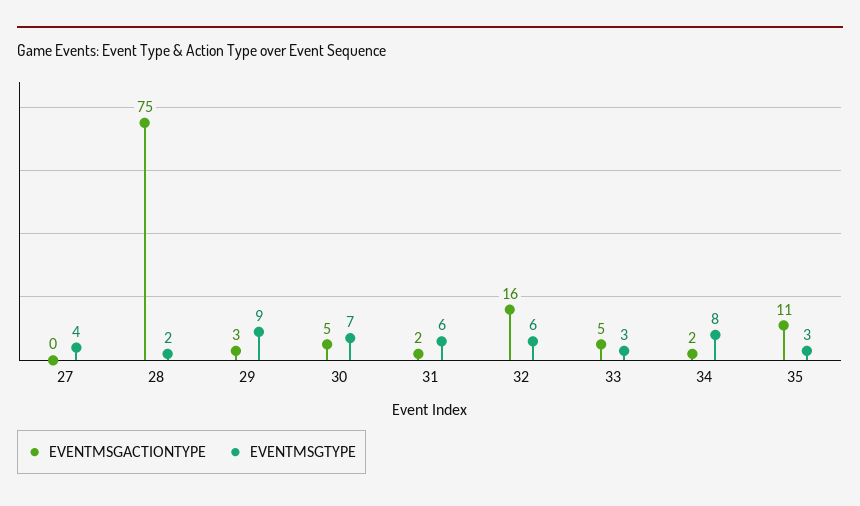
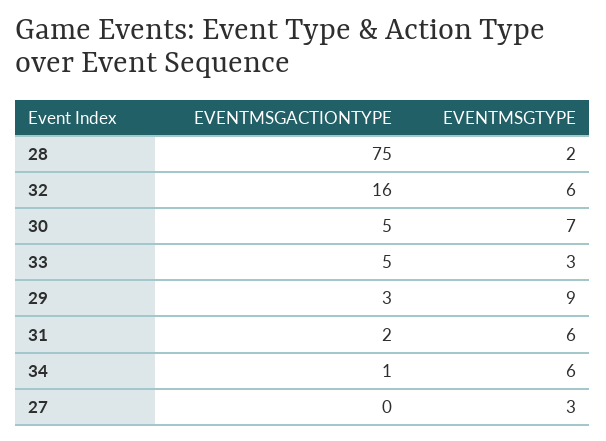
  {
    "EVENTMSGACTIONTYPE": {
      "27": 0,
      "28": 75,
      "29": 3,
      "30": 5,
      "31": 2,
      "32": 16,
      "33": 5,
-     "34": 2,
+     "34": 1
-     "35": 11
    },
    "EVENTMSGTYPE": {
-     "27": 4,
+     "27": 3,
      "28": 2,
      "29": 9,
      "30": 7,
      "31": 6,
      "32": 6,
      "33": 3,
-     "34": 8,
+     "34": 6
-     "35": 3
    }
  }

